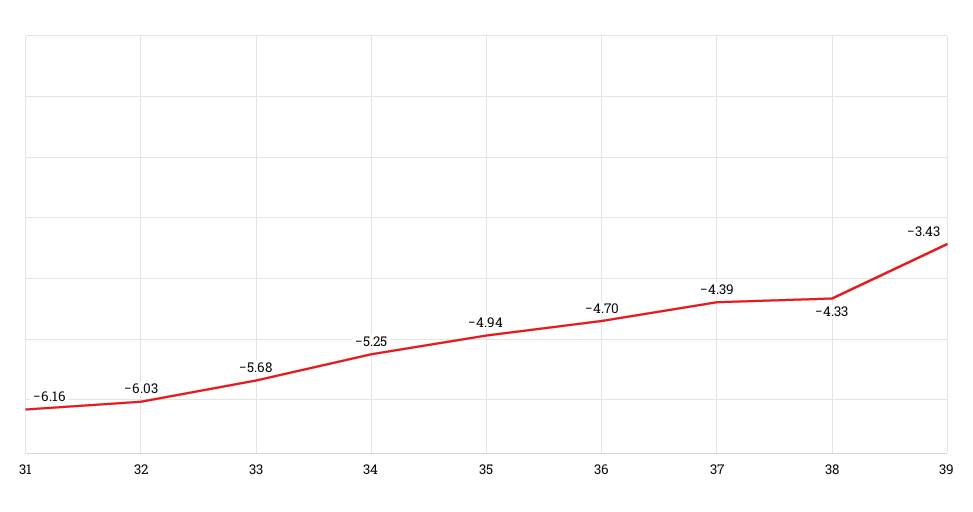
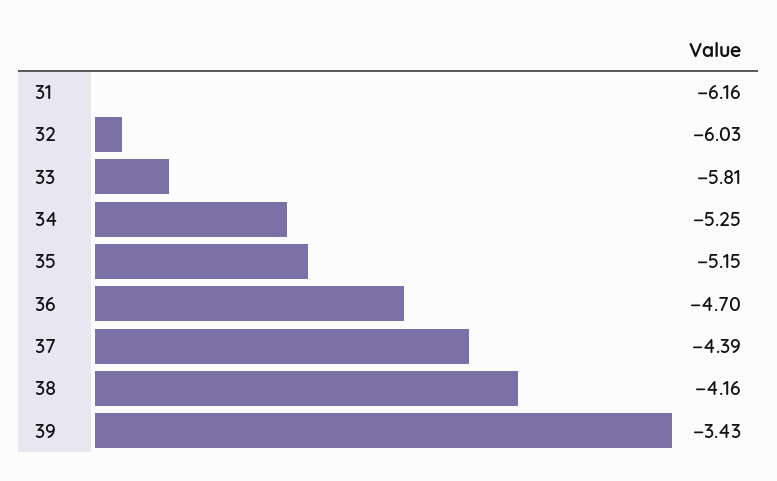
  {
    "31": -6.16,
    "32": -6.03,
-   "33": -5.68,
+   "33": -5.81,
    "34": -5.25,
-   "35": -4.94,
+   "35": -5.15,
    "36": -4.7,
    "37": -4.39,
-   "38": -4.33,
+   "38": -4.16,
    "39": -3.43
  }

